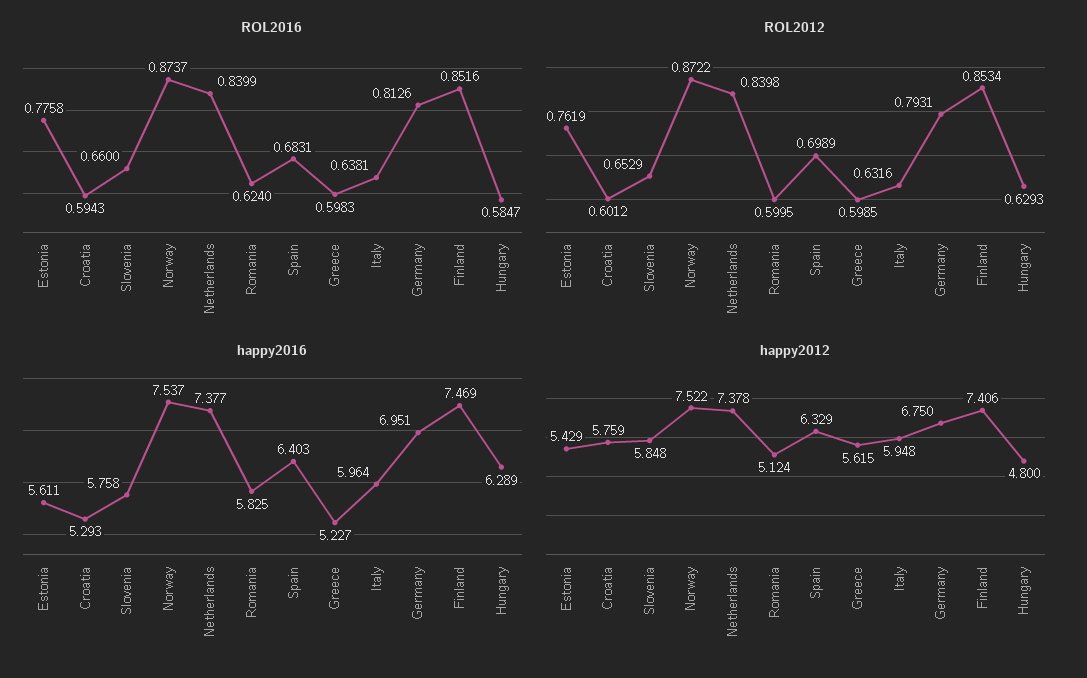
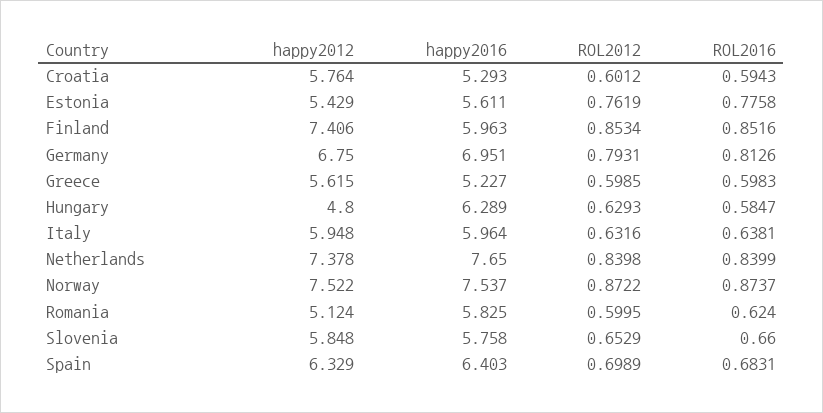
  {
    "ROL2016": {
      "Estonia": 0.7758,
      "Croatia": 0.5943,
      "Slovenia": 0.66,
      "Norway": 0.8737,
      "Netherlands": 0.8399,
      "Romania": 0.624,
      "Spain": 0.6831,
      "Greece": 0.5983,
      "Italy": 0.6381,
      "Germany": 0.8126,
      "Finland": 0.8516,
      "Hungary": 0.5847
    },
    "ROL2012": {
      "Estonia": 0.7619,
      "Croatia": 0.6012,
      "Slovenia": 0.6529,
      "Norway": 0.8722,
      "Netherlands": 0.8398,
      "Romania": 0.5995,
      "Spain": 0.6989,
      "Greece": 0.5985,
      "Italy": 0.6316,
      "Germany": 0.7931,
      "Finland": 0.8534,
      "Hungary": 0.6293
    },
    "happy2016": {
      "Estonia": 5.611,
      "Croatia": 5.293,
      "Slovenia": 5.758,
      "Norway": 7.537,
-     "Netherlands": 7.377,
+     "Netherlands": 7.65,
      "Romania": 5.825,
      "Spain": 6.403,
      "Greece": 5.227,
      "Italy": 5.964,
      "Germany": 6.951,
-     "Finland": 7.469,
+     "Finland": 5.963,
      "Hungary": 6.289
    },
    "happy2012": {
      "Estonia": 5.429,
-     "Croatia": 5.759,
+     "Croatia": 5.764,
      "Slovenia": 5.848,
      "Norway": 7.522,
      "Netherlands": 7.378,
      "Romania": 5.124,
      "Spain": 6.329,
      "Greece": 5.615,
      "Italy": 5.948,
      "Germany": 6.75,
      "Finland": 7.406,
      "Hungary": 4.8
    }
  }

